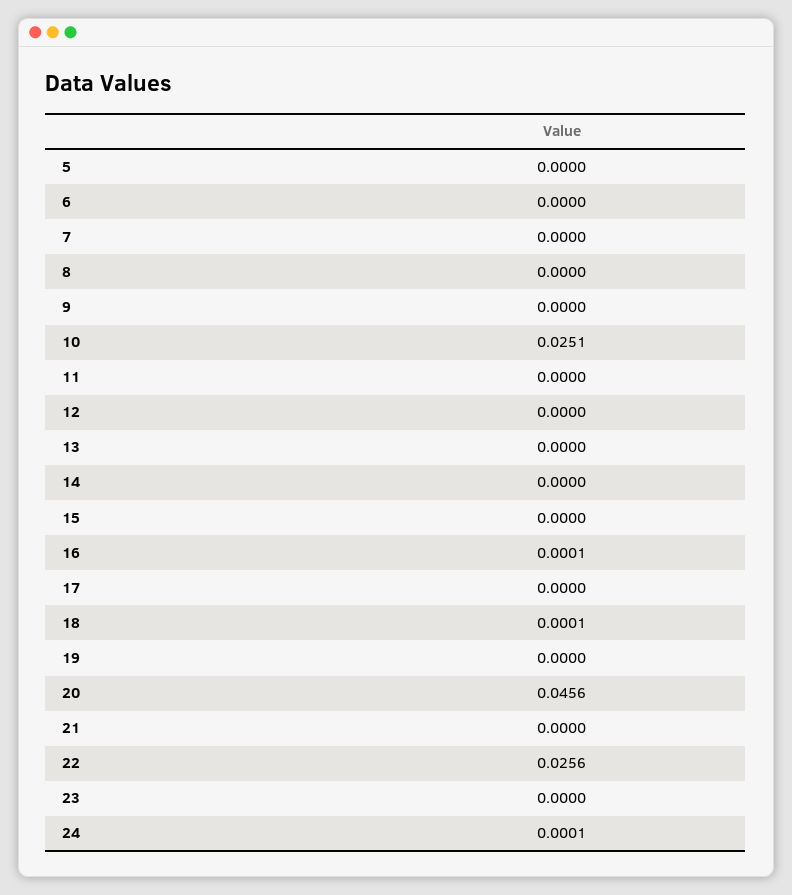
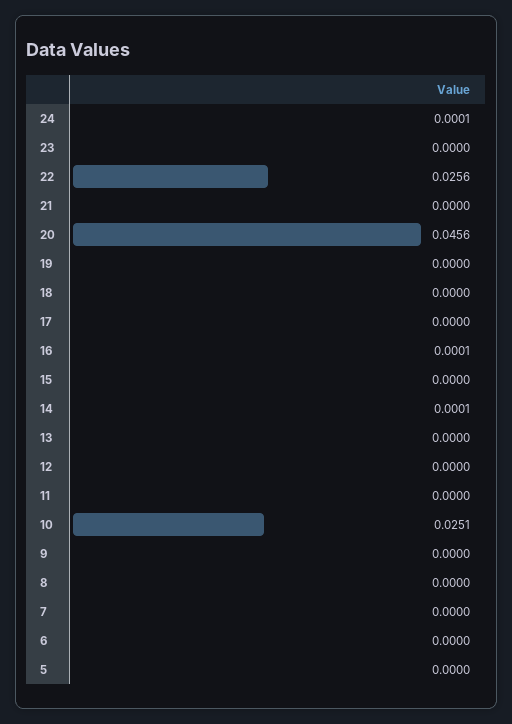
  {
    "5": 0,
    "6": 0,
    "7": 0,
    "8": 0,
    "9": 0,
    "10": 0.0251,
    "11": 0,
    "12": 0,
    "13": 0,
-   "14": 0,
+   "14": 0.0001,
    "15": 0,
    "16": 0.0001,
    "17": 0,
-   "18": 0.0001,
+   "18": 0,
    "19": 0,
    "20": 0.0456,
    "21": 0,
    "22": 0.0256,
    "23": 0,
    "24": 0.0001
  }

